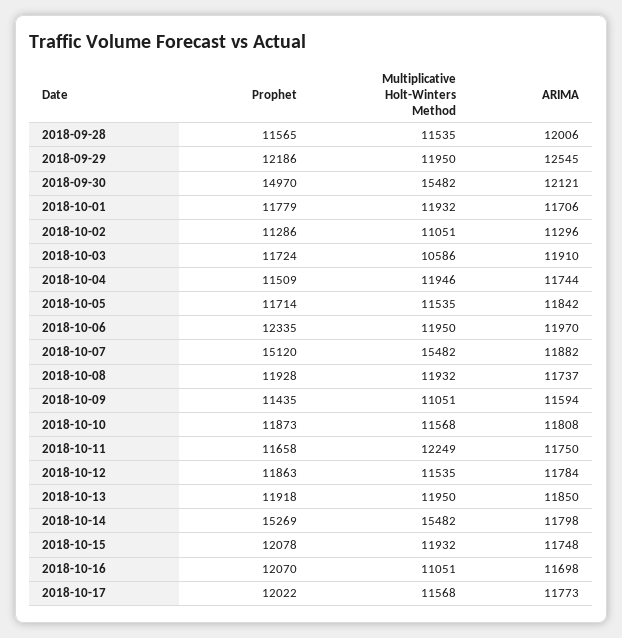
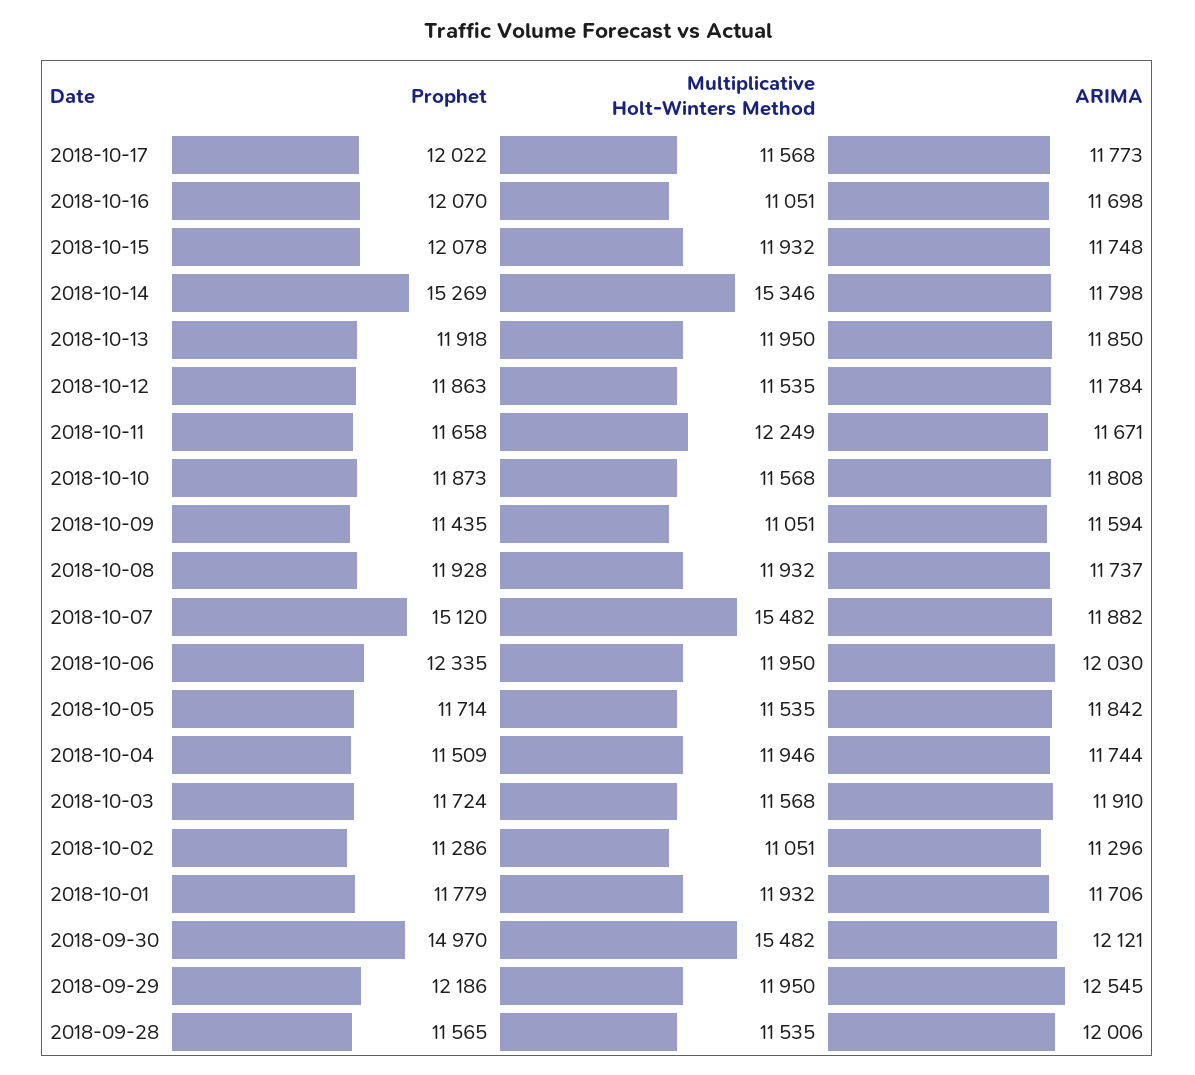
  {
    "Prophet": {
      "2018-09-28": 11565,
      "2018-09-29": 12186,
      "2018-09-30": 14970,
      "2018-10-01": 11779,
      "2018-10-02": 11286,
      "2018-10-03": 11724,
      "2018-10-04": 11509,
      "2018-10-05": 11714,
      "2018-10-06": 12335,
      "2018-10-07": 15120,
      "2018-10-08": 11928,
      "2018-10-09": 11435,
      "2018-10-10": 11873,
      "2018-10-11": 11658,
      "2018-10-12": 11863,
      "2018-10-13": 11918,
      "2018-10-14": 15269,
      "2018-10-15": 12078,
      "2018-10-16": 12070,
      "2018-10-17": 12022
    },
    "Multiplicative Holt-Winters Method": {
      "2018-09-28": 11535,
      "2018-09-29": 11950,
      "2018-09-30": 15482,
      "2018-10-01": 11932,
      "2018-10-02": 11051,
-     "2018-10-03": 10586,
+     "2018-10-03": 11568,
      "2018-10-04": 11946,
      "2018-10-05": 11535,
      "2018-10-06": 11950,
      "2018-10-07": 15482,
      "2018-10-08": 11932,
      "2018-10-09": 11051,
      "2018-10-10": 11568,
      "2018-10-11": 12249,
      "2018-10-12": 11535,
      "2018-10-13": 11950,
-     "2018-10-14": 15482,
+     "2018-10-14": 15346,
      "2018-10-15": 11932,
      "2018-10-16": 11051,
      "2018-10-17": 11568
    },
    "ARIMA": {
      "2018-09-28": 12006,
      "2018-09-29": 12545,
      "2018-09-30": 12121,
      "2018-10-01": 11706,
      "2018-10-02": 11296,
      "2018-10-03": 11910,
      "2018-10-04": 11744,
      "2018-10-05": 11842,
-     "2018-10-06": 11970,
+     "2018-10-06": 12030,
      "2018-10-07": 11882,
      "2018-10-08": 11737,
      "2018-10-09": 11594,
      "2018-10-10": 11808,
-     "2018-10-11": 11750,
+     "2018-10-11": 11671,
      "2018-10-12": 11784,
      "2018-10-13": 11850,
      "2018-10-14": 11798,
      "2018-10-15": 11748,
      "2018-10-16": 11698,
      "2018-10-17": 11773
    }
  }

